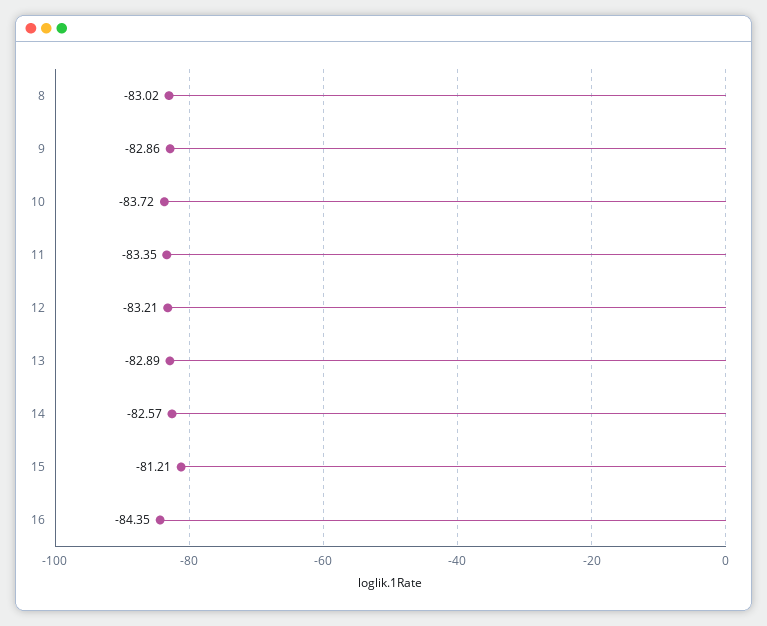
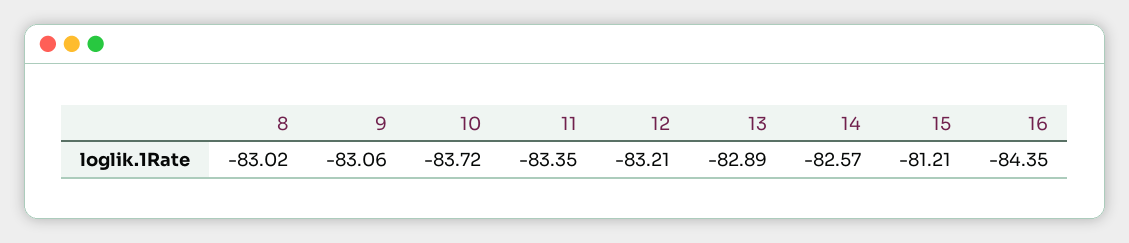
  {
    "8": -83.02,
-   "9": -82.86,
+   "9": -83.06,
    "10": -83.72,
    "11": -83.35,
    "12": -83.21,
    "13": -82.89,
    "14": -82.57,
    "15": -81.21,
    "16": -84.35
  }

